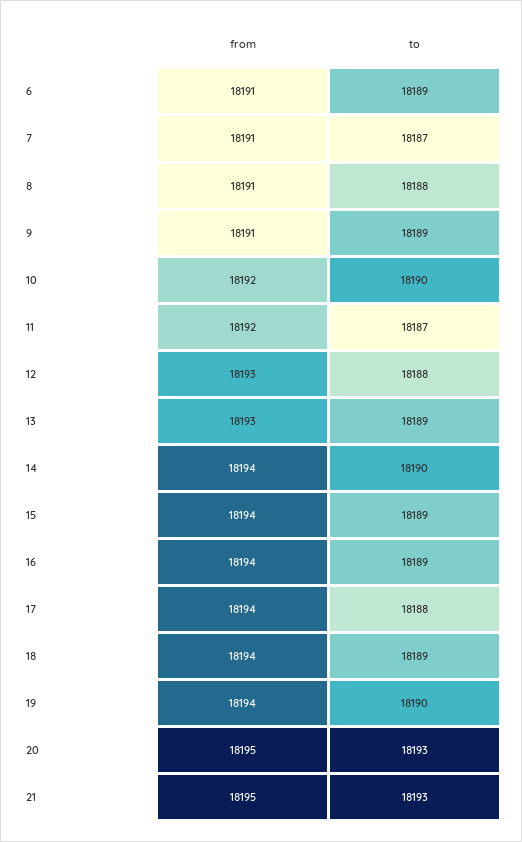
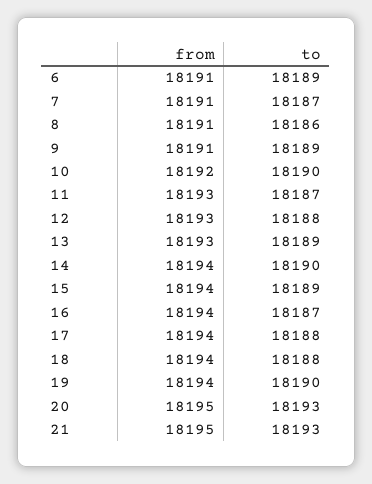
  {
    "from": {
      "6": 18191,
      "7": 18191,
      "8": 18191,
      "9": 18191,
      "10": 18192,
-     "11": 18192,
+     "11": 18193,
      "12": 18193,
      "13": 18193,
      "14": 18194,
      "15": 18194,
      "16": 18194,
      "17": 18194,
      "18": 18194,
      "19": 18194,
      "20": 18195,
      "21": 18195
    },
    "to": {
      "6": 18189,
      "7": 18187,
-     "8": 18188,
+     "8": 18186,
      "9": 18189,
      "10": 18190,
      "11": 18187,
      "12": 18188,
      "13": 18189,
      "14": 18190,
      "15": 18189,
-     "16": 18189,
+     "16": 18187,
      "17": 18188,
-     "18": 18189,
+     "18": 18188,
      "19": 18190,
      "20": 18193,
      "21": 18193
    }
  }

